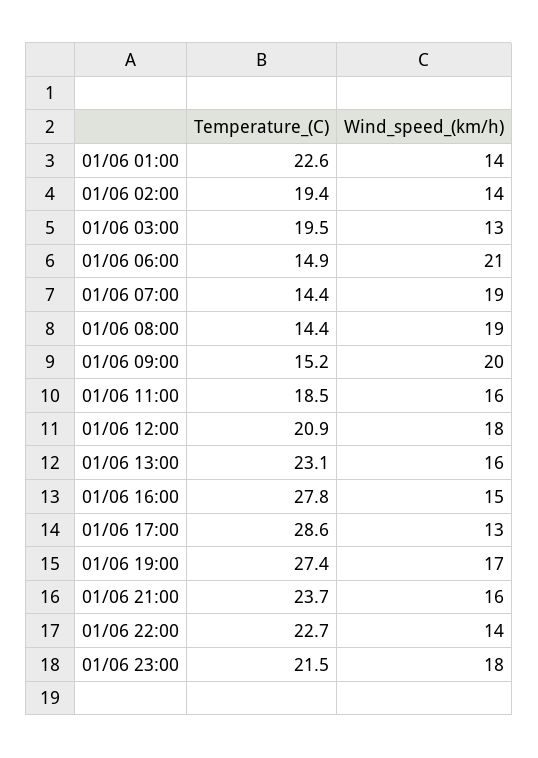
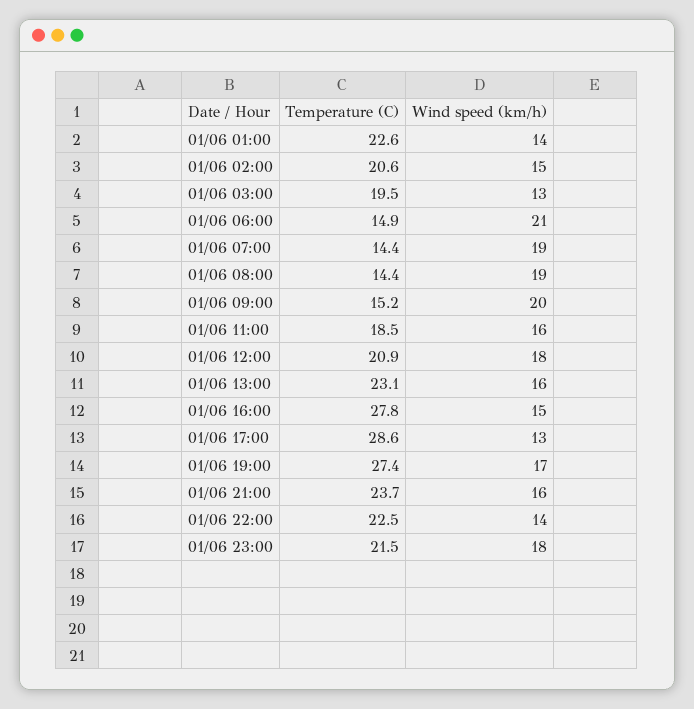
  {
    "Temperature_(C)": {
      "01/06 01:00": 22.6,
-     "01/06 02:00": 19.4,
+     "01/06 02:00": 20.6,
      "01/06 03:00": 19.5,
      "01/06 06:00": 14.9,
      "01/06 07:00": 14.4,
      "01/06 08:00": 14.4,
      "01/06 09:00": 15.2,
      "01/06 11:00": 18.5,
      "01/06 12:00": 20.9,
      "01/06 13:00": 23.1,
      "01/06 16:00": 27.8,
      "01/06 17:00": 28.6,
      "01/06 19:00": 27.4,
      "01/06 21:00": 23.7,
-     "01/06 22:00": 22.7,
+     "01/06 22:00": 22.5,
      "01/06 23:00": 21.5
    },
    "Wind_speed_(km/h)": {
      "01/06 01:00": 14,
-     "01/06 02:00": 14,
+     "01/06 02:00": 15,
      "01/06 03:00": 13,
      "01/06 06:00": 21,
      "01/06 07:00": 19,
      "01/06 08:00": 19,
      "01/06 09:00": 20,
      "01/06 11:00": 16,
      "01/06 12:00": 18,
      "01/06 13:00": 16,
      "01/06 16:00": 15,
      "01/06 17:00": 13,
      "01/06 19:00": 17,
      "01/06 21:00": 16,
      "01/06 22:00": 14,
      "01/06 23:00": 18
    }
  }

